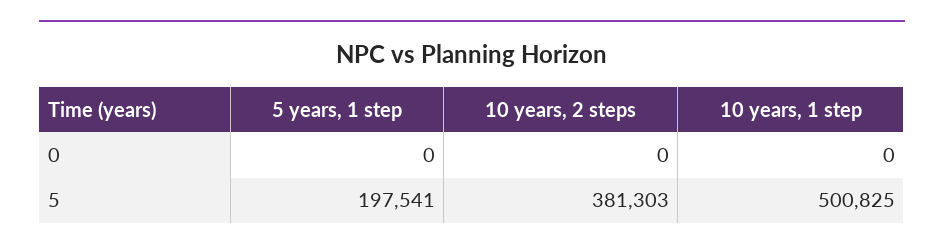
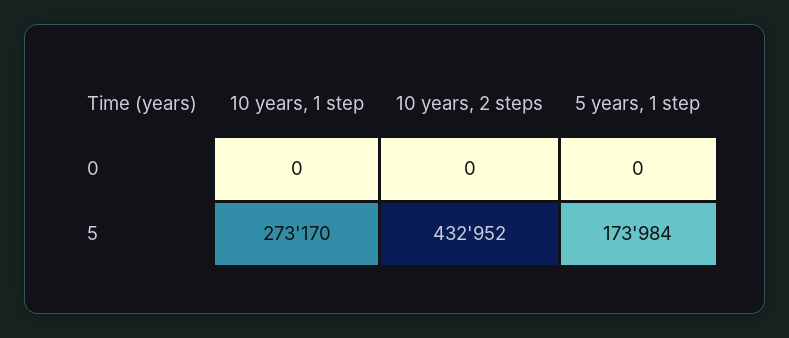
  {
    "5 years, 1 step": {
      "0": 0,
-     "5": 197541
+     "5": 173984
    },
    "10 years, 2 steps": {
      "0": 0,
-     "5": 381303
+     "5": 432952
    },
    "10 years, 1 step": {
      "0": 0,
-     "5": 500825
+     "5": 273170
    }
  }

